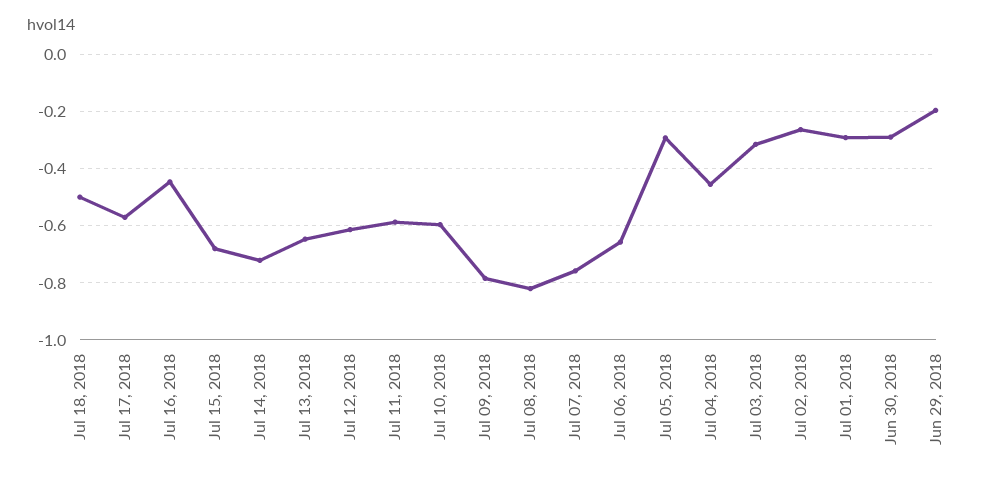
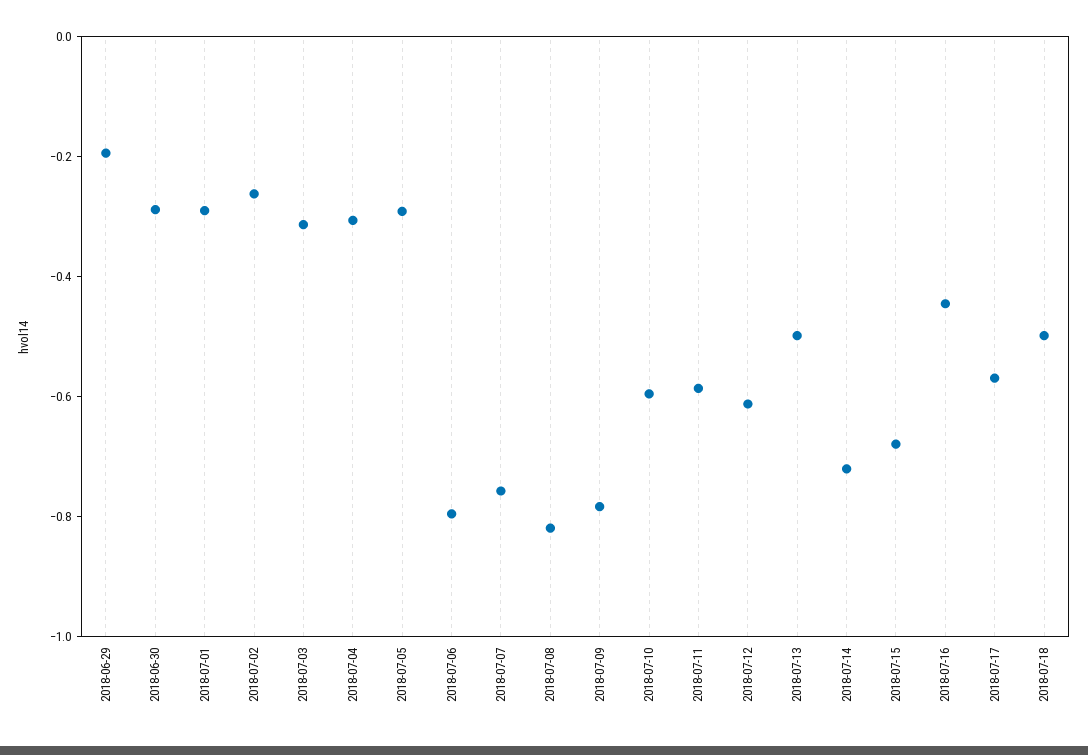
  {
    "Jul 18, 2018": -0.5,
    "Jul 17, 2018": -0.575,
    "Jul 16, 2018": -0.45,
    "Jul 15, 2018": -0.675,
    "Jul 14, 2018": -0.725,
-   "Jul 13, 2018": -0.65,
+   "Jul 13, 2018": -0.5,
    "Jul 12, 2018": -0.625,
    "Jul 11, 2018": -0.575,
    "Jul 10, 2018": -0.6,
    "Jul 09, 2018": -0.775,
    "Jul 08, 2018": -0.825,
    "Jul 07, 2018": -0.75,
-   "Jul 06, 2018": -0.65,
+   "Jul 06, 2018": -0.8,
    "Jul 05, 2018": -0.3,
-   "Jul 04, 2018": -0.45,
+   "Jul 04, 2018": -0.3,
    "Jul 03, 2018": -0.325,
    "Jul 02, 2018": -0.275,
    "Jul 01, 2018": -0.3,
    "Jun 30, 2018": -0.3,
    "Jun 29, 2018": -0.2
  }

